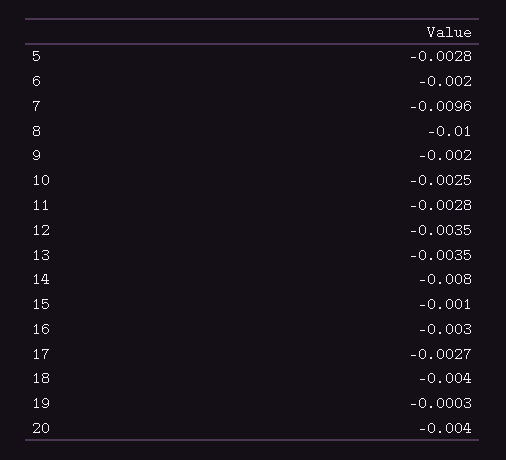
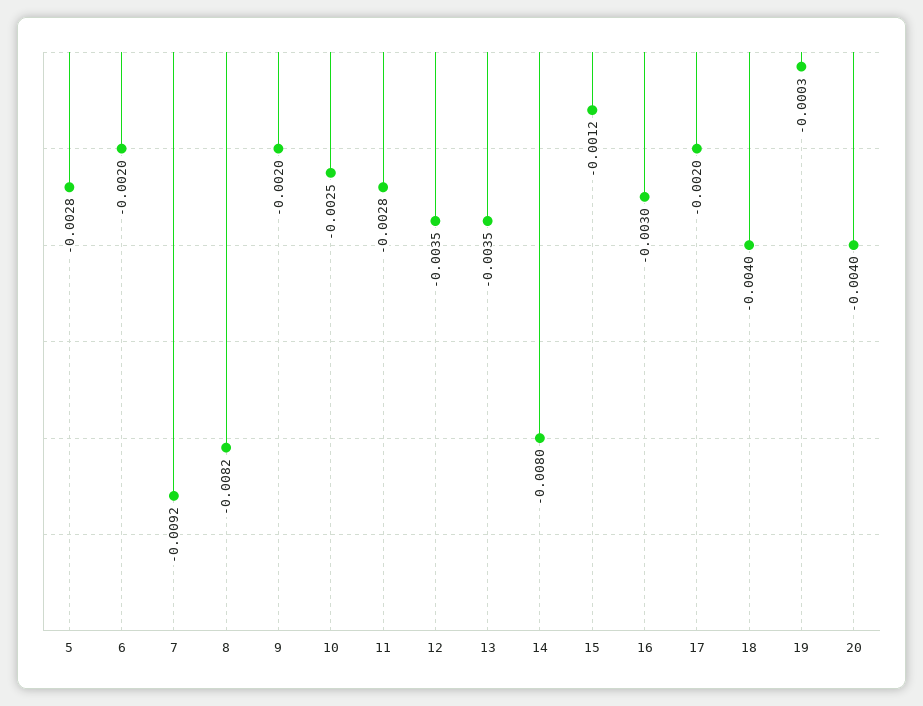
  {
    "5": -0.0028,
    "6": -0.002,
-   "7": -0.0096,
+   "7": -0.0092,
-   "8": -0.01,
+   "8": -0.0082,
    "9": -0.002,
    "10": -0.0025,
    "11": -0.0028,
    "12": -0.0035,
    "13": -0.0035,
    "14": -0.008,
-   "15": -0.001,
+   "15": -0.0012,
    "16": -0.003,
-   "17": -0.0027,
+   "17": -0.002,
    "18": -0.004,
    "19": -0.0003,
    "20": -0.004
  }

